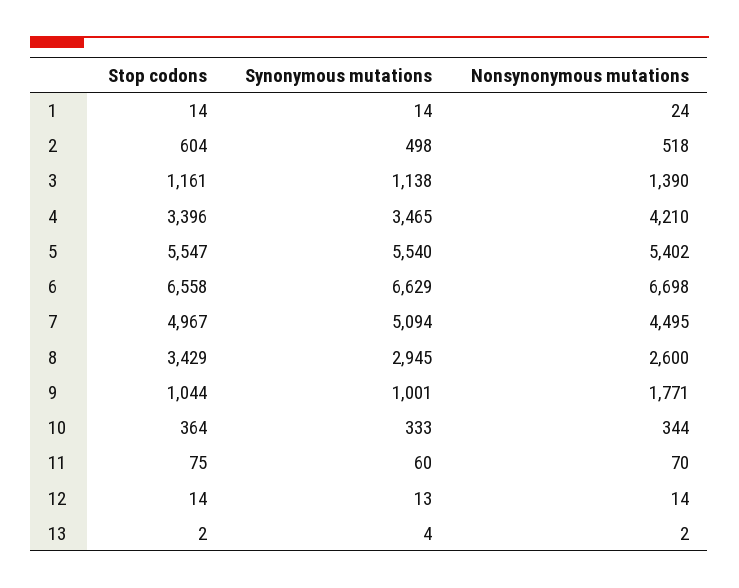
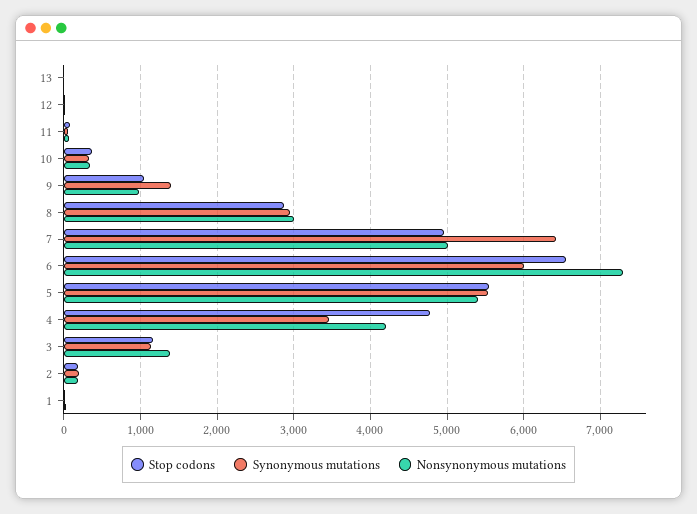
  {
    "Stop codons": {
      "1": 14,
-     "2": 604,
+     "2": 200,
      "3": 1161,
-     "4": 3396,
+     "4": 4800,
      "5": 5547,
      "6": 6558,
      "7": 4967,
-     "8": 3429,
+     "8": 2900,
      "9": 1044,
      "10": 364,
      "11": 75,
      "12": 14,
      "13": 2
    },
    "Synonymous mutations": {
      "1": 14,
-     "2": 498,
+     "2": 200,
      "3": 1138,
      "4": 3465,
      "5": 5540,
-     "6": 6629,
+     "6": 6000,
-     "7": 5094,
+     "7": 6400,
      "8": 2945,
-     "9": 1001,
+     "9": 1400,
      "10": 333,
      "11": 60,
      "12": 13,
      "13": 4
    },
    "Nonsynonymous mutations": {
      "1": 24,
-     "2": 518,
+     "2": 200,
      "3": 1390,
      "4": 4210,
      "5": 5402,
-     "6": 6698,
+     "6": 7300,
-     "7": 4495,
+     "7": 5000,
-     "8": 2600,
+     "8": 3000,
-     "9": 1771,
+     "9": 1000,
      "10": 344,
      "11": 70,
      "12": 14,
      "13": 2
    }
  }

